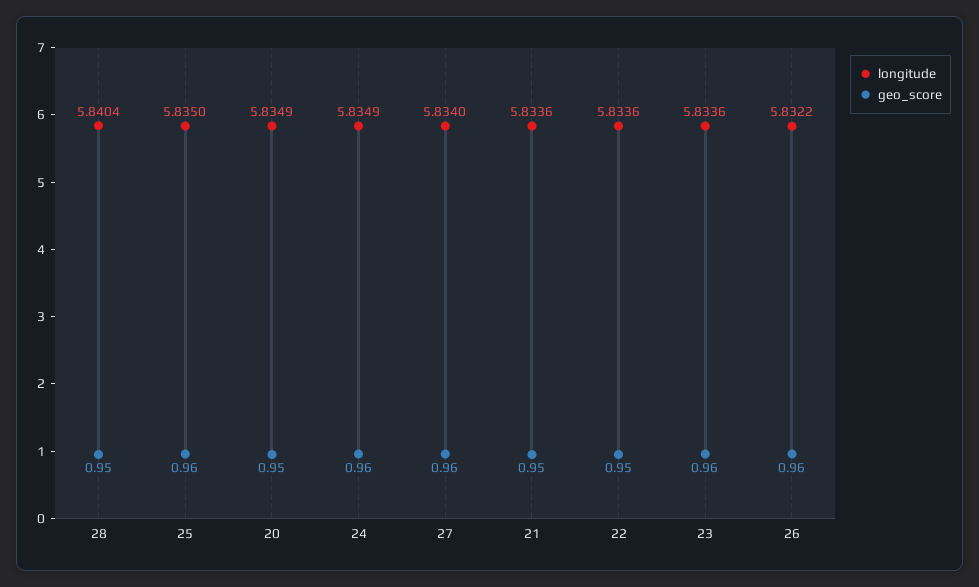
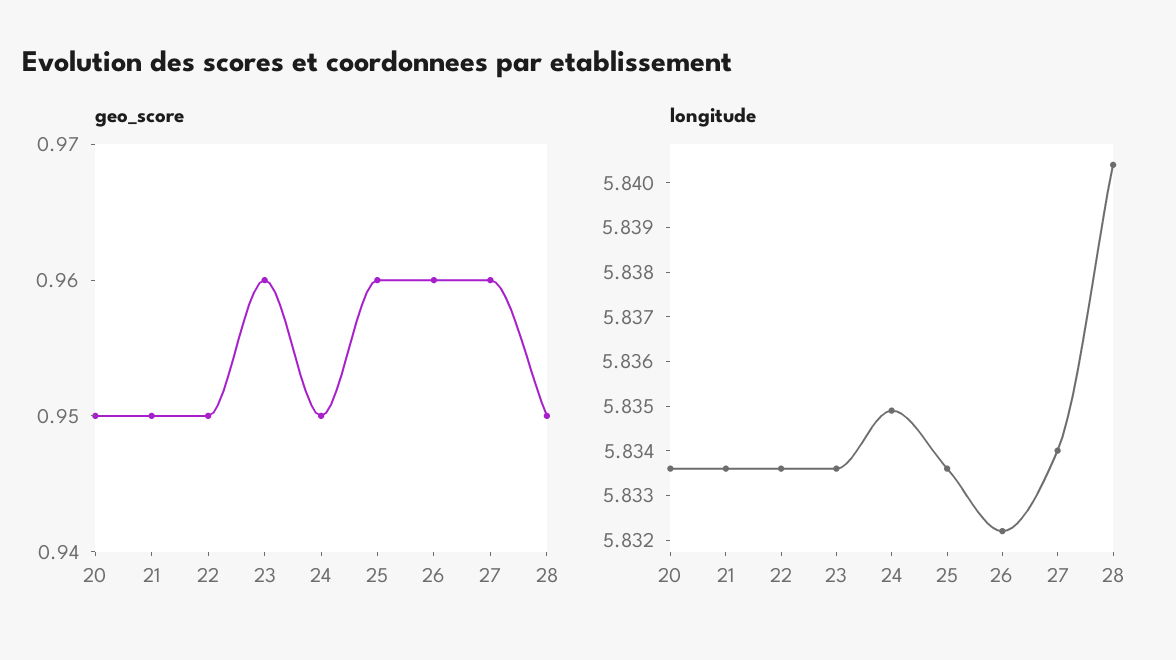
  {
    "longitude": {
      "28": 5.8404,
-     "25": 5.835,
+     "25": 5.8335,
-     "20": 5.8349,
+     "20": 5.8335,
      "24": 5.8349,
      "27": 5.834,
      "21": 5.8336,
      "22": 5.8336,
      "23": 5.8336,
      "26": 5.8322
    },
    "geo_score": {
      "28": 0.95,
      "25": 0.96,
      "20": 0.95,
-     "24": 0.96,
+     "24": 0.95,
      "27": 0.96,
      "21": 0.95,
      "22": 0.95,
      "23": 0.96,
      "26": 0.96
    }
  }

